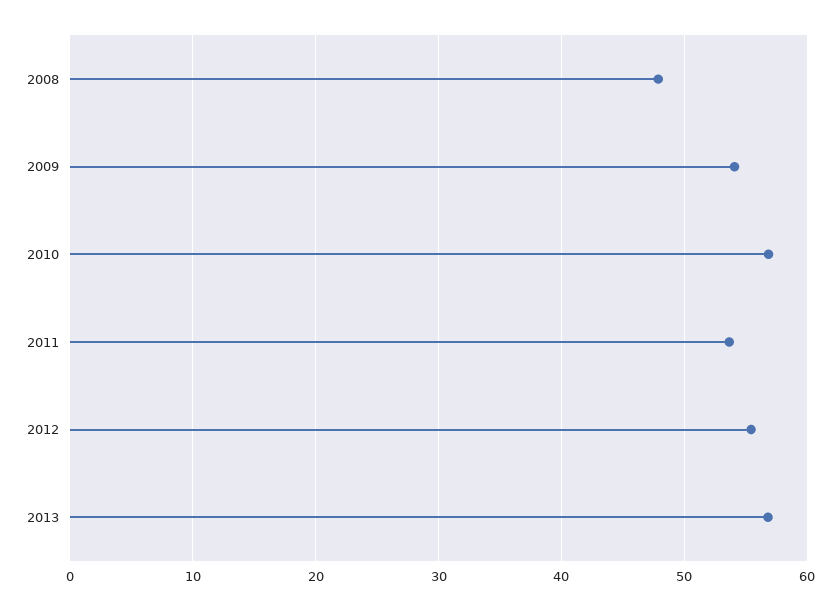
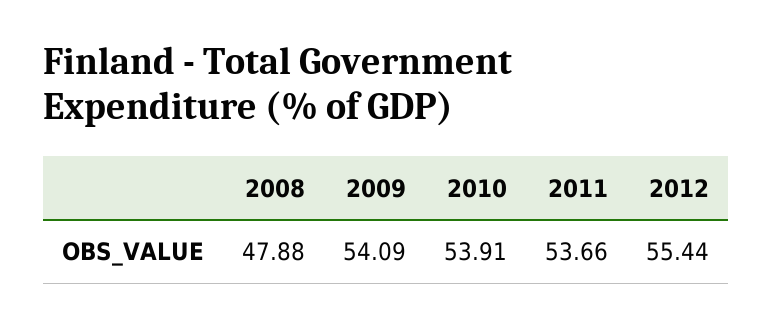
  {
    "2008": 47.88,
    "2009": 54.09,
-   "2010": 57,
+   "2010": 53.91,
    "2011": 53.66,
-   "2012": 55.44,
+   "2012": 55.44
-   "2013": 57
  }

